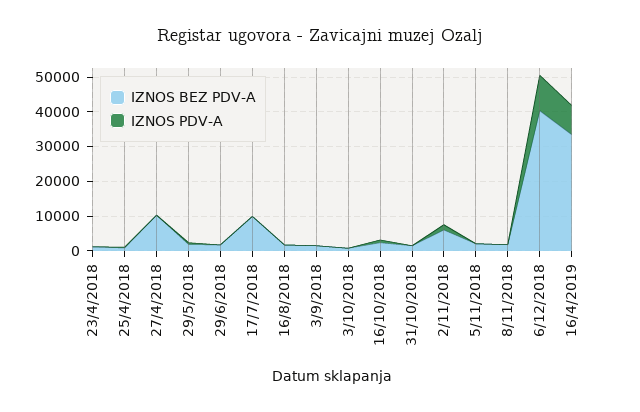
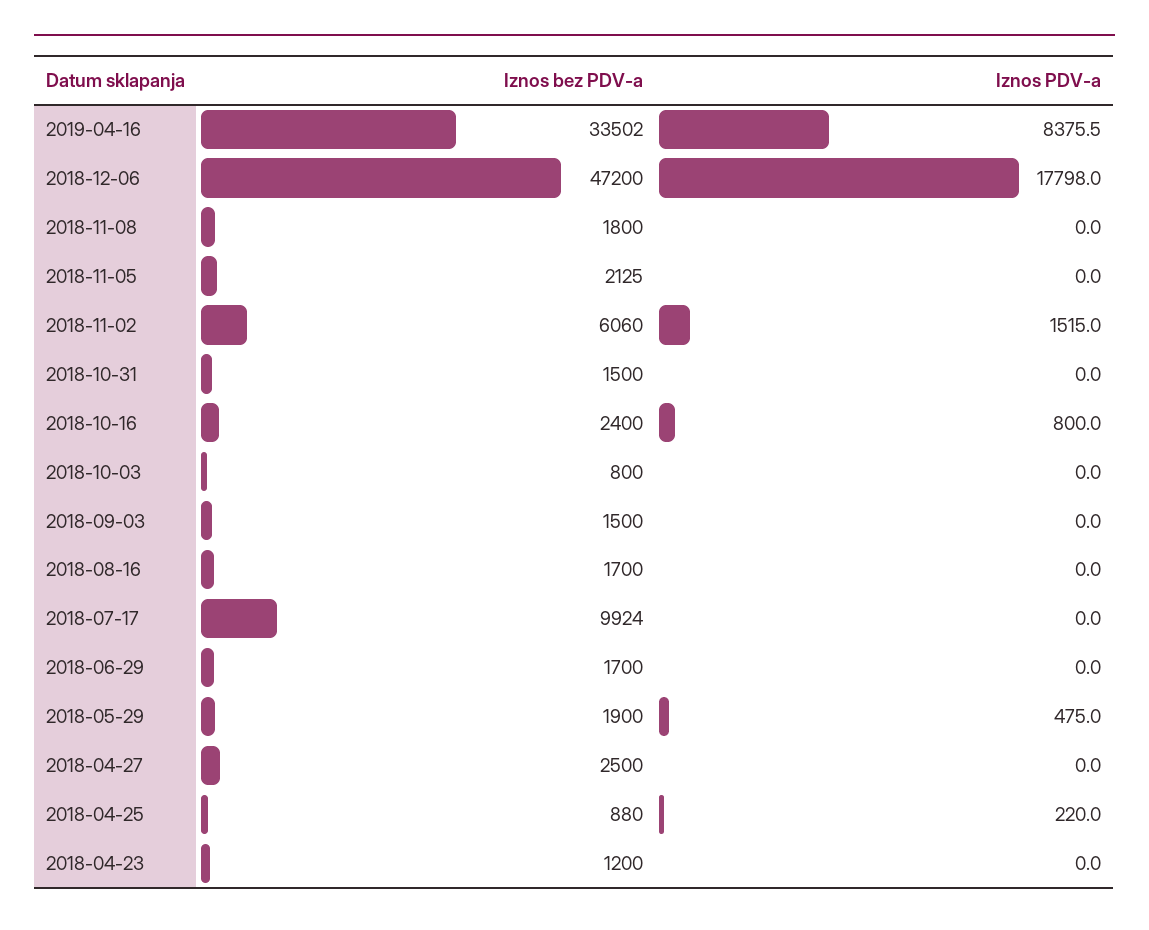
  {
    "IZNOS BEZ PDV-A": {
      "23/4/2018": 1200,
      "25/4/2018": 880,
-     "27/4/2018": 10000,
+     "27/4/2018": 2500,
      "29/5/2018": 1900,
      "29/6/2018": 1700,
      "17/7/2018": 9924,
      "16/8/2018": 1700,
      "3/9/2018": 1500,
      "3/10/2018": 800,
      "16/10/2018": 2400,
      "31/10/2018": 1500,
      "2/11/2018": 6060,
      "5/11/2018": 2125,
      "8/11/2018": 1800,
-     "6/12/2018": 40000,
+     "6/12/2018": 47200,
      "16/4/2019": 33502
    },
    "IZNOS PDV-A": {
      "23/4/2018": 0,
      "25/4/2018": 220,
      "27/4/2018": 0,
      "29/5/2018": 475,
      "29/6/2018": 0,
      "17/7/2018": 0,
      "16/8/2018": 0,
      "3/9/2018": 0,
      "3/10/2018": 0,
      "16/10/2018": 800,
      "31/10/2018": 0,
      "2/11/2018": 1515,
      "5/11/2018": 0,
      "8/11/2018": 0,
-     "6/12/2018": 10000,
+     "6/12/2018": 17798,
      "16/4/2019": 8375.5
    }
  }

